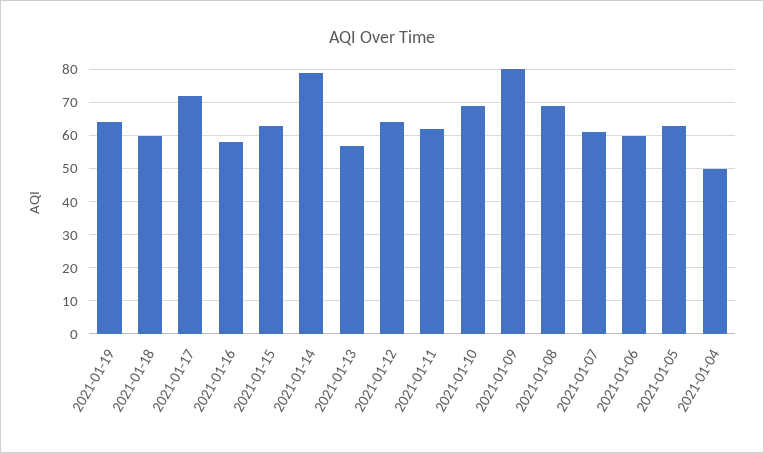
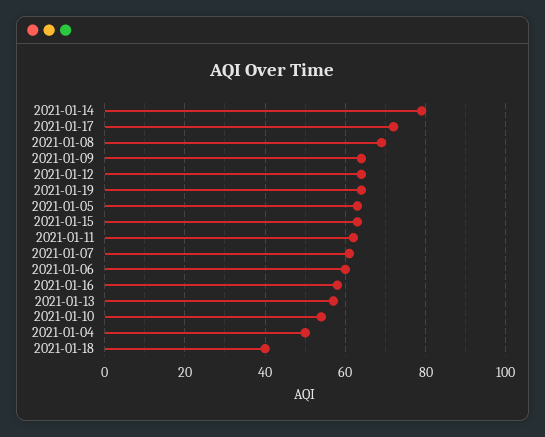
  {
    "2021-01-19": 65,
-   "2021-01-18": 60,
+   "2021-01-18": 40,
    "2021-01-17": 70,
    "2021-01-16": 60,
    "2021-01-15": 65,
    "2021-01-14": 80,
    "2021-01-13": 55,
    "2021-01-12": 65,
    "2021-01-11": 60,
-   "2021-01-10": 70,
+   "2021-01-10": 55,
-   "2021-01-09": 80,
+   "2021-01-09": 65,
    "2021-01-08": 70,
    "2021-01-07": 60,
    "2021-01-06": 60,
    "2021-01-05": 65,
    "2021-01-04": 50
  }

